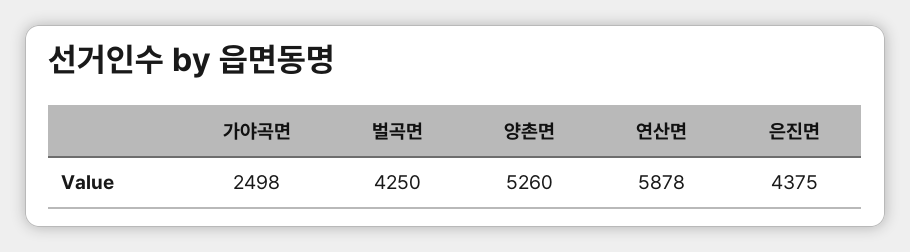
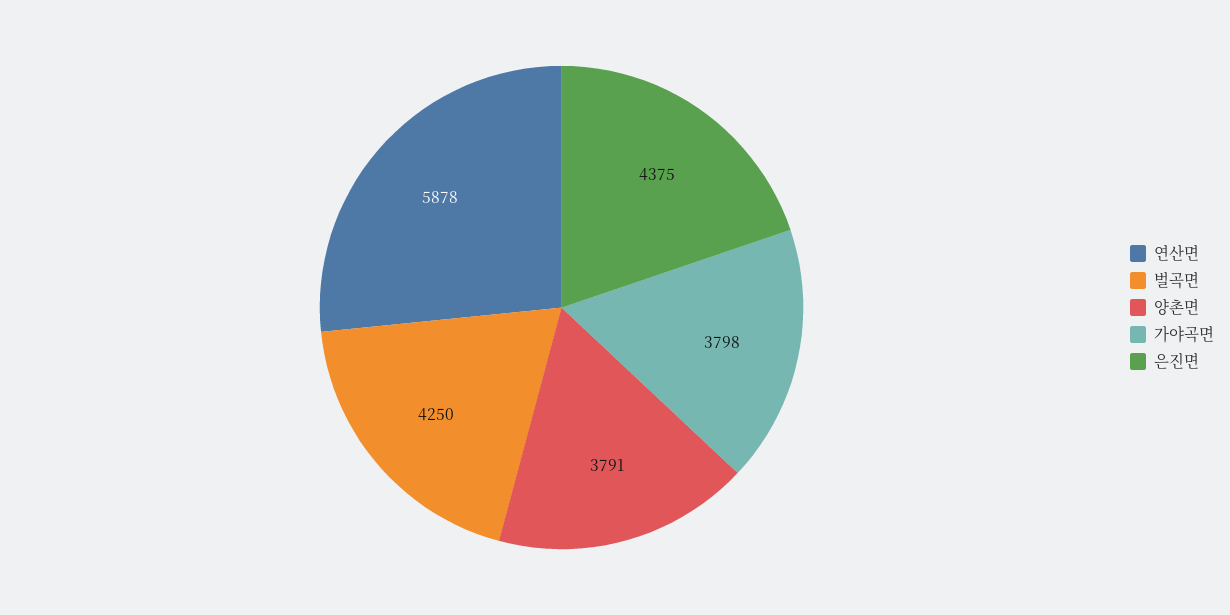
  {
-   "가야곡면": 2498,
+   "가야곡면": 3798,
    "벌곡면": 4250,
-   "양촌면": 5260,
+   "양촌면": 3791,
    "연산면": 5878,
    "은진면": 4375
  }

